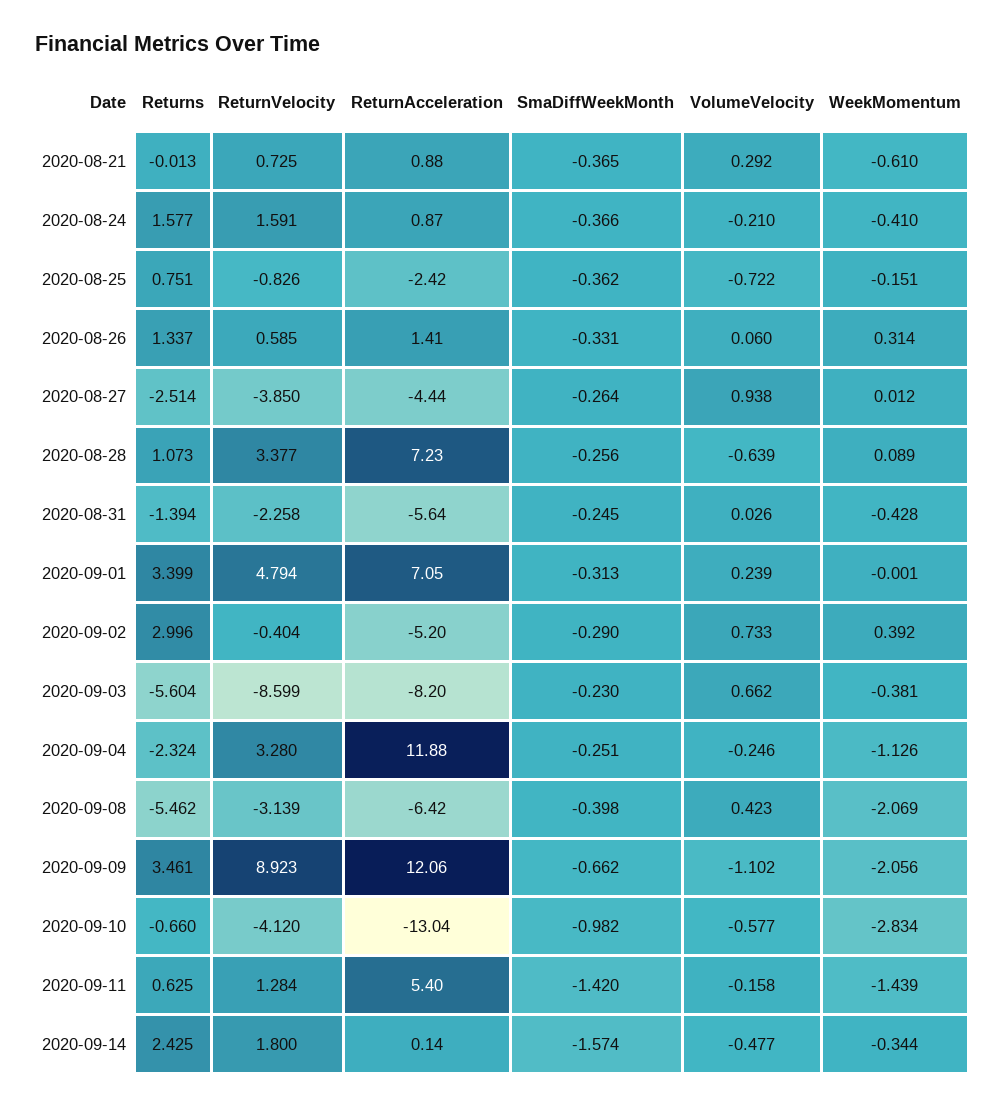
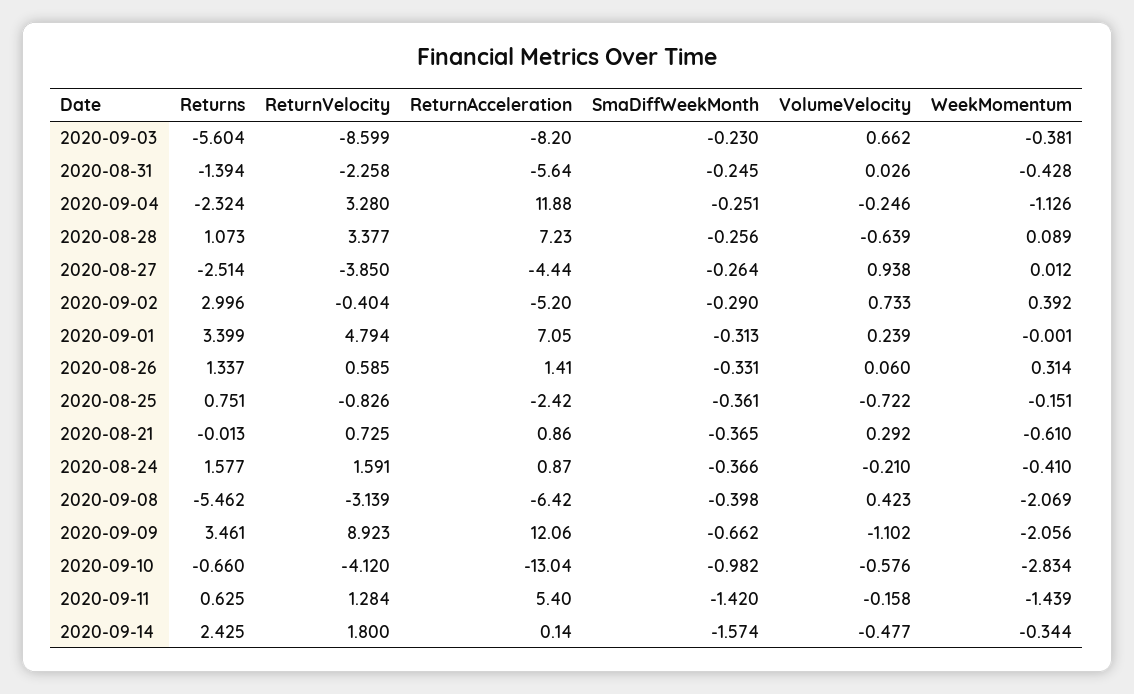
  {
    "Returns": {
      "2020-08-21": -0.013,
      "2020-08-24": 1.577,
      "2020-08-25": 0.751,
      "2020-08-26": 1.337,
      "2020-08-27": -2.514,
      "2020-08-28": 1.073,
      "2020-08-31": -1.394,
      "2020-09-01": 3.399,
      "2020-09-02": 2.996,
      "2020-09-03": -5.604,
      "2020-09-04": -2.324,
      "2020-09-08": -5.462,
      "2020-09-09": 3.461,
      "2020-09-10": -0.66,
      "2020-09-11": 0.625,
      "2020-09-14": 2.425
    },
    "ReturnVelocity": {
      "2020-08-21": 0.725,
      "2020-08-24": 1.591,
      "2020-08-25": -0.826,
      "2020-08-26": 0.585,
      "2020-08-27": -3.85,
      "2020-08-28": 3.377,
      "2020-08-31": -2.258,
      "2020-09-01": 4.794,
      "2020-09-02": -0.404,
      "2020-09-03": -8.599,
      "2020-09-04": 3.28,
      "2020-09-08": -3.139,
      "2020-09-09": 8.923,
      "2020-09-10": -4.12,
      "2020-09-11": 1.284,
      "2020-09-14": 1.8
    },
    "ReturnAcceleration": {
-     "2020-08-21": 0.88,
+     "2020-08-21": 0.86,
      "2020-08-24": 0.87,
      "2020-08-25": -2.42,
      "2020-08-26": 1.41,
      "2020-08-27": -4.44,
      "2020-08-28": 7.23,
      "2020-08-31": -5.64,
      "2020-09-01": 7.05,
      "2020-09-02": -5.2,
      "2020-09-03": -8.2,
      "2020-09-04": 11.88,
      "2020-09-08": -6.42,
      "2020-09-09": 12.06,
      "2020-09-10": -13.04,
      "2020-09-11": 5.4,
      "2020-09-14": 0.14
    },
    "SmaDiffWeekMonth": {
      "2020-08-21": -0.365,
      "2020-08-24": -0.366,
-     "2020-08-25": -0.362,
+     "2020-08-25": -0.361,
      "2020-08-26": -0.331,
      "2020-08-27": -0.264,
      "2020-08-28": -0.256,
      "2020-08-31": -0.245,
      "2020-09-01": -0.313,
      "2020-09-02": -0.29,
      "2020-09-03": -0.23,
      "2020-09-04": -0.251,
      "2020-09-08": -0.398,
      "2020-09-09": -0.662,
      "2020-09-10": -0.982,
      "2020-09-11": -1.42,
      "2020-09-14": -1.574
    },
    "VolumeVelocity": {
      "2020-08-21": 0.292,
      "2020-08-24": -0.21,
      "2020-08-25": -0.722,
      "2020-08-26": 0.06,
      "2020-08-27": 0.938,
      "2020-08-28": -0.639,
      "2020-08-31": 0.026,
      "2020-09-01": 0.239,
      "2020-09-02": 0.733,
      "2020-09-03": 0.662,
      "2020-09-04": -0.246,
      "2020-09-08": 0.423,
      "2020-09-09": -1.102,
-     "2020-09-10": -0.577,
+     "2020-09-10": -0.576,
      "2020-09-11": -0.158,
      "2020-09-14": -0.477
    },
    "WeekMomentum": {
      "2020-08-21": -0.61,
      "2020-08-24": -0.41,
      "2020-08-25": -0.151,
      "2020-08-26": 0.314,
      "2020-08-27": 0.012,
      "2020-08-28": 0.089,
      "2020-08-31": -0.428,
      "2020-09-01": -0.001,
      "2020-09-02": 0.392,
      "2020-09-03": -0.381,
      "2020-09-04": -1.126,
      "2020-09-08": -2.069,
      "2020-09-09": -2.056,
      "2020-09-10": -2.834,
      "2020-09-11": -1.439,
      "2020-09-14": -0.344
    }
  }

